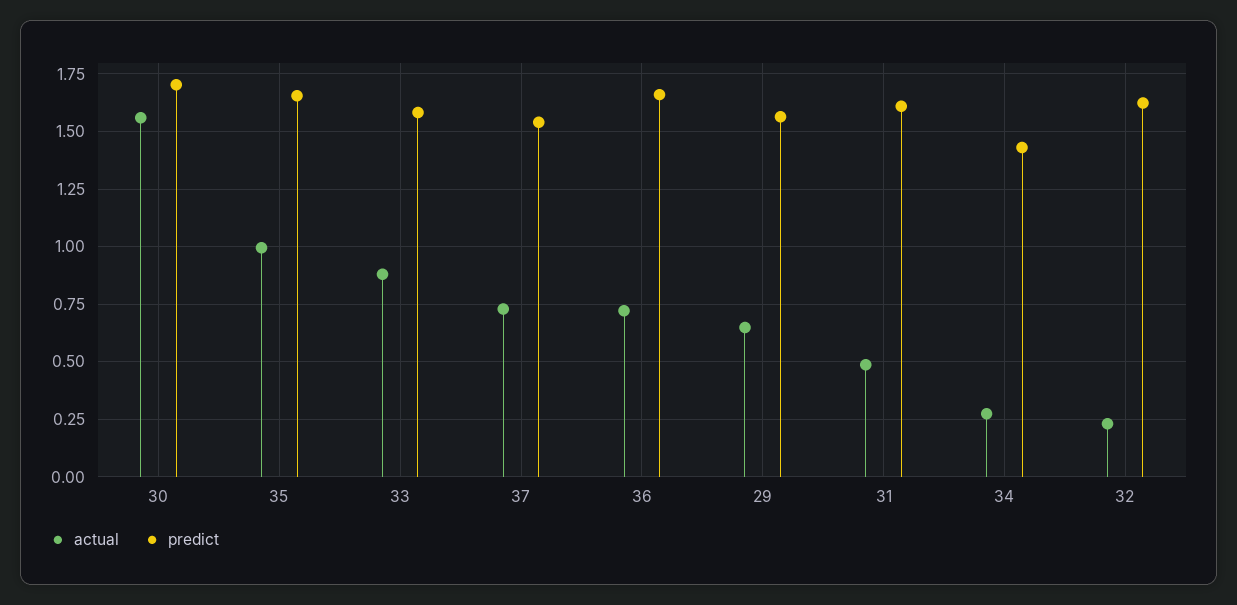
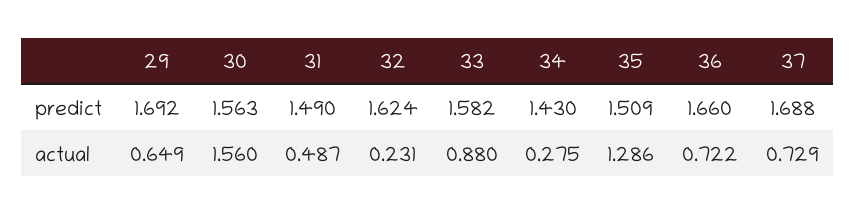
  {
    "actual": {
      "30": 1.56,
-     "35": 1,
+     "35": 1.286,
      "33": 0.88,
      "37": 0.729,
      "36": 0.722,
      "29": 0.649,
      "31": 0.487,
      "34": 0.275,
      "32": 0.231
    },
    "predict": {
-     "30": 1.7,
+     "30": 1.563,
-     "35": 1.65,
+     "35": 1.509,
      "33": 1.582,
-     "37": 1.55,
+     "37": 1.688,
      "36": 1.66,
-     "29": 1.55,
+     "29": 1.692,
-     "31": 1.6,
+     "31": 1.49,
      "34": 1.43,
      "32": 1.624
    }
  }

